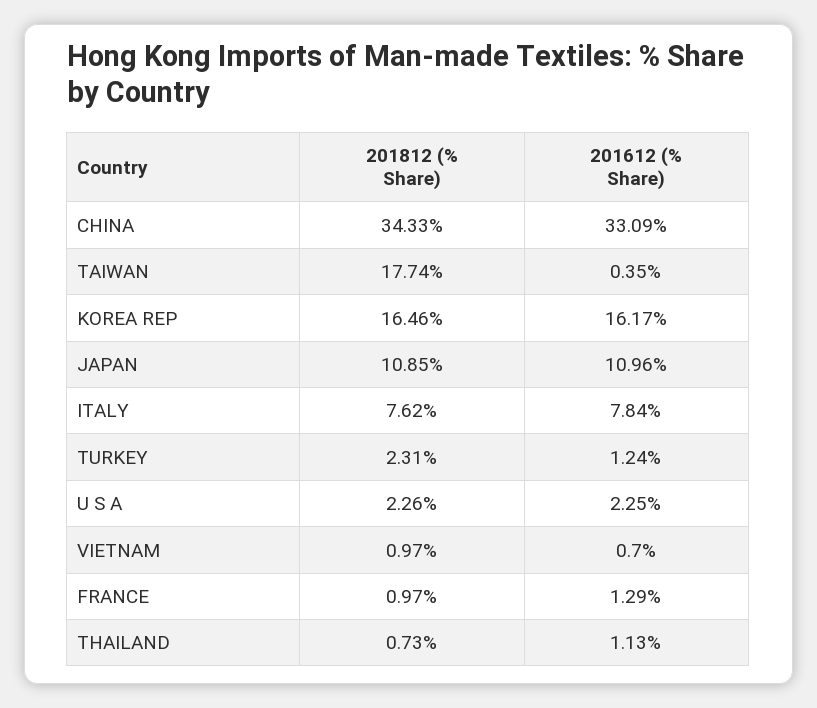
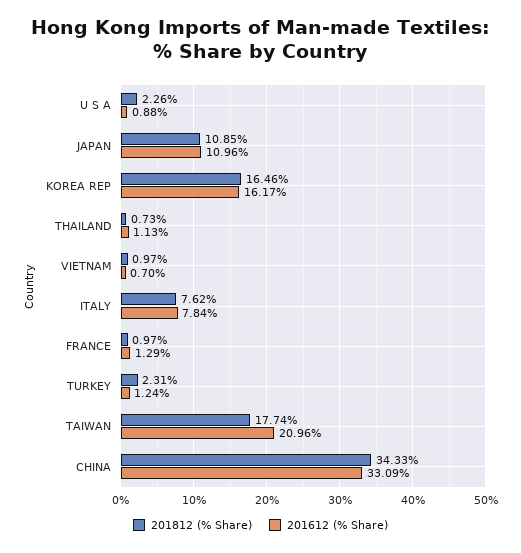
  {
    "201812 (% Share)": {
      "CHINA": 34.33,
      "TAIWAN": 17.74,
      "KOREA REP": 16.46,
      "JAPAN": 10.85,
      "ITALY": 7.62,
      "TURKEY": 2.31,
      "U S A": 2.26,
      "VIETNAM": 0.97,
      "FRANCE": 0.97,
      "THAILAND": 0.73
    },
    "201612 (% Share)": {
      "CHINA": 33.09,
-     "TAIWAN": 0.35,
+     "TAIWAN": 20.96,
      "KOREA REP": 16.17,
      "JAPAN": 10.96,
      "ITALY": 7.84,
      "TURKEY": 1.24,
-     "U S A": 2.25,
+     "U S A": 0.88,
      "VIETNAM": 0.7,
      "FRANCE": 1.29,
      "THAILAND": 1.13
    }
  }

